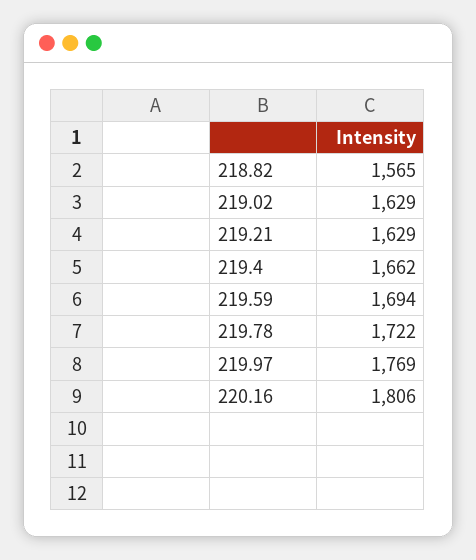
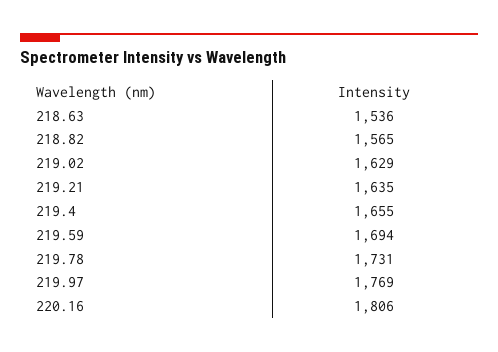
  {
    "218.82": 1565,
    "219.02": 1629,
-   "219.21": 1629,
+   "219.21": 1635,
-   "219.4": 1662,
+   "219.4": 1655,
    "219.59": 1694,
-   "219.78": 1722,
+   "219.78": 1731,
    "219.97": 1769,
-   "220.16": 1806
+   "220.16": 1806,
+   "218.63": 1536
  }

